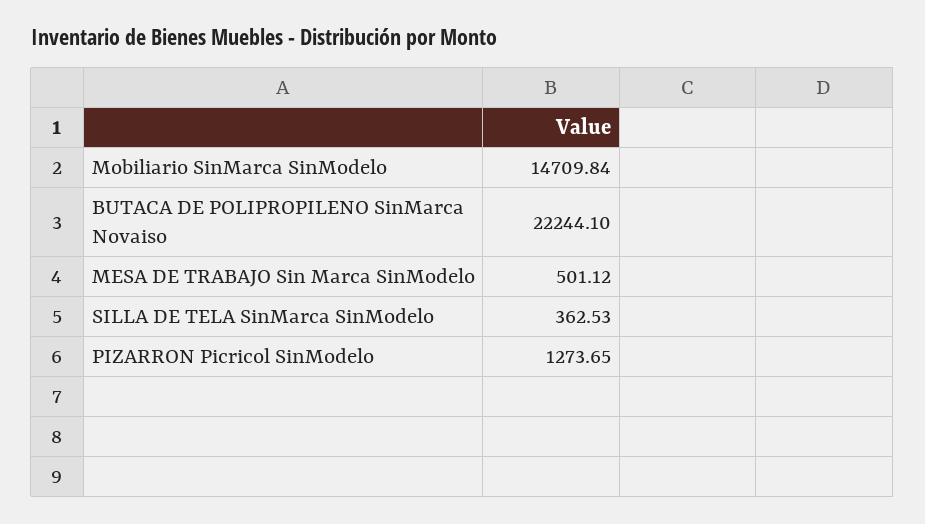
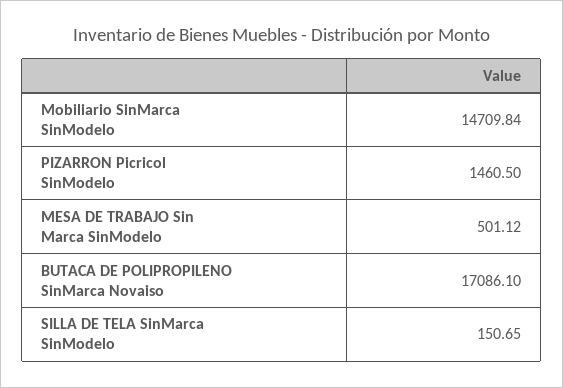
  {
    "Mobiliario SinMarca SinModelo": 14709.84,
-   "BUTACA DE POLIPROPILENO SinMarca Novaiso": 22244.1,
+   "BUTACA DE POLIPROPILENO SinMarca Novaiso": 17086.1,
    "MESA DE TRABAJO Sin Marca SinModelo": 501.12,
-   "SILLA DE TELA SinMarca SinModelo": 362.53,
+   "SILLA DE TELA SinMarca SinModelo": 150.65,
-   "PIZARRON Picricol SinModelo": 1273.65
+   "PIZARRON Picricol SinModelo": 1460.5
  }

